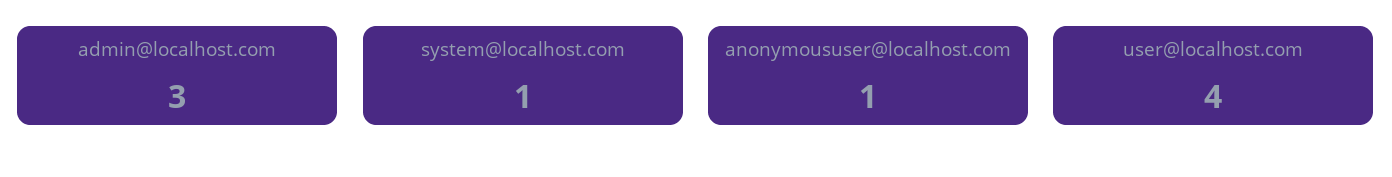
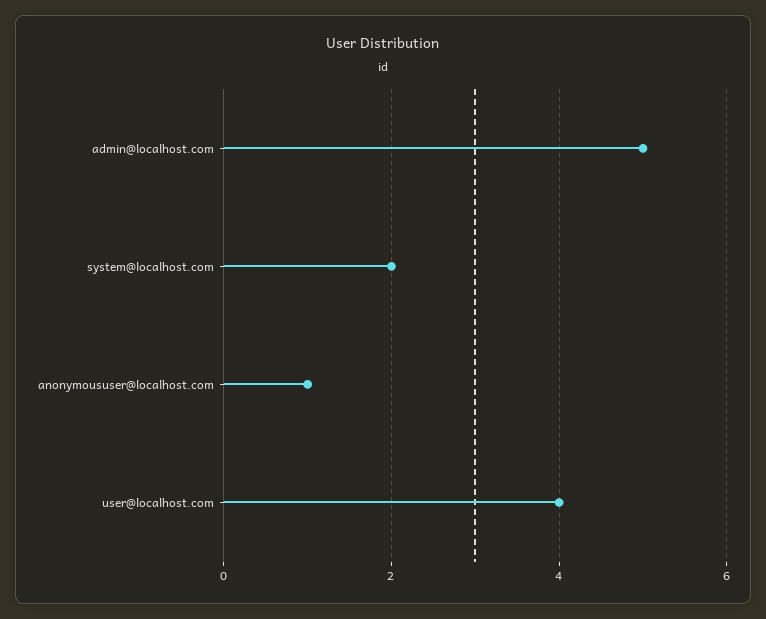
  {
-   "admin@localhost.com": 3,
+   "admin@localhost.com": 5,
-   "system@localhost.com": 1,
+   "system@localhost.com": 2,
    "anonymoususer@localhost.com": 1,
    "user@localhost.com": 4
  }

